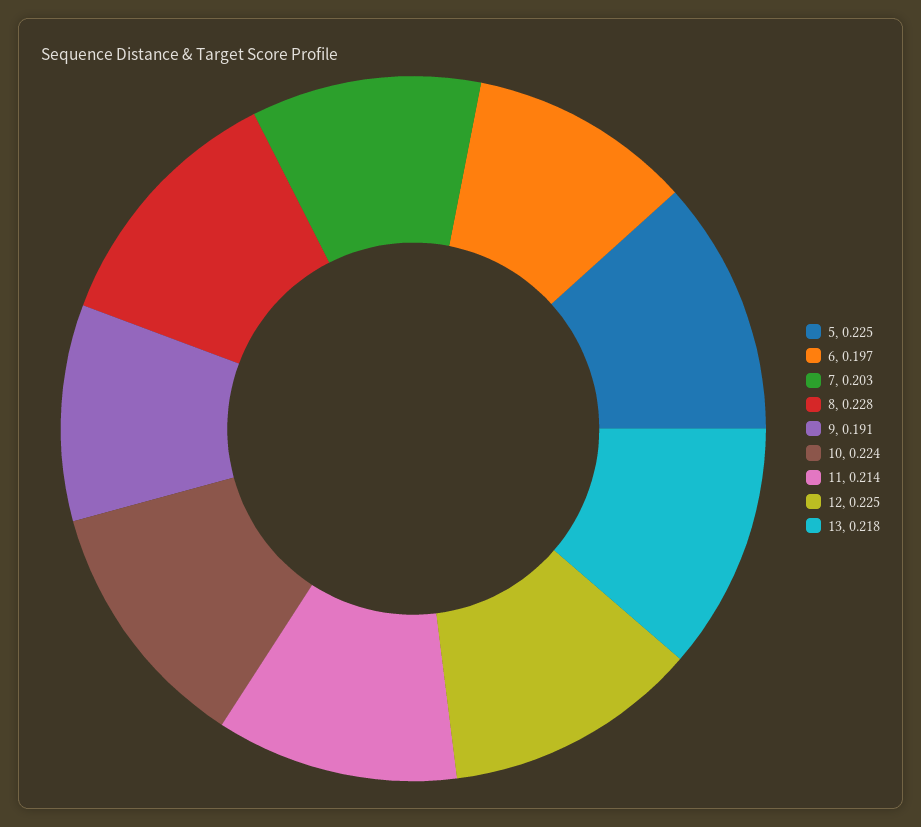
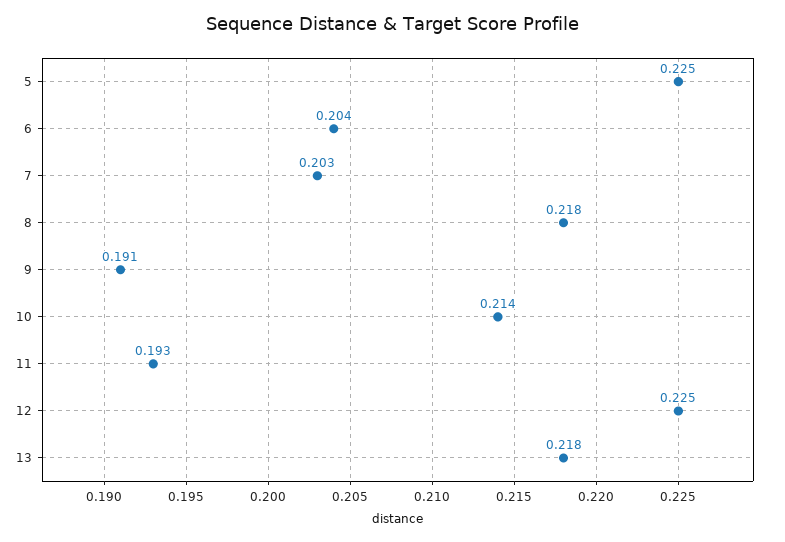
  {
    "5": 0.225,
-   "6": 0.197,
+   "6": 0.204,
    "7": 0.203,
-   "8": 0.228,
+   "8": 0.218,
    "9": 0.191,
-   "10": 0.224,
+   "10": 0.214,
-   "11": 0.214,
+   "11": 0.193,
    "12": 0.225,
    "13": 0.218
  }

